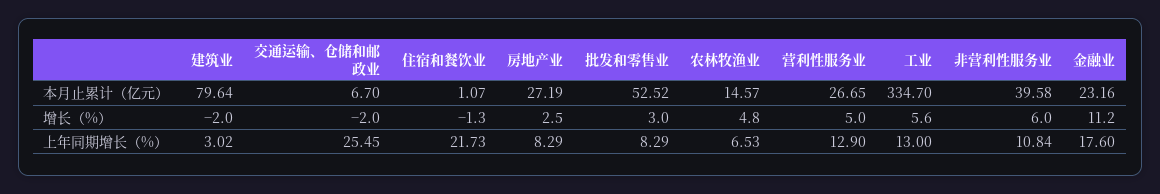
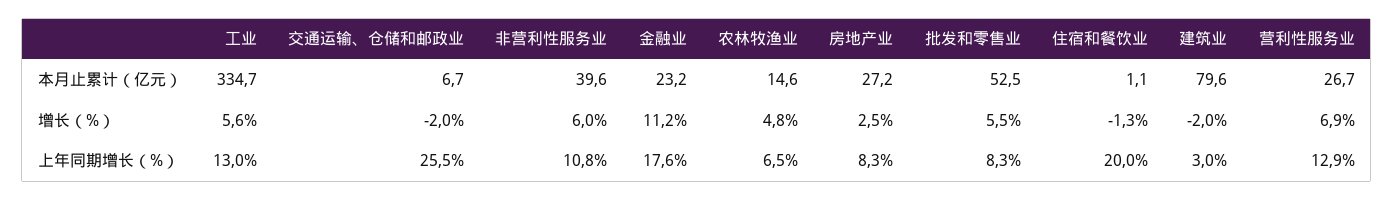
  {
    "建筑业": {
      "本月止累计（亿元）": 79.64,
      "增长（%）": -2,
      "上年同期增长（%）": 3.02
    },
    "交通运输、仓储和邮政业": {
      "本月止累计（亿元）": 6.7,
      "增长（%）": -2,
      "上年同期增长（%）": 25.45
    },
    "住宿和餐饮业": {
      "本月止累计（亿元）": 1.07,
      "增长（%）": -1.3,
-     "上年同期增长（%）": 21.73
+     "上年同期增长（%）": 20
    },
    "房地产业": {
      "本月止累计（亿元）": 27.19,
      "增长（%）": 2.5,
      "上年同期增长（%）": 8.29
    },
    "批发和零售业": {
      "本月止累计（亿元）": 52.52,
-     "增长（%）": 3,
+     "增长（%）": 5.5,
      "上年同期增长（%）": 8.29
    },
    "农林牧渔业": {
      "本月止累计（亿元）": 14.57,
      "增长（%）": 4.8,
      "上年同期增长（%）": 6.53
    },
    "营利性服务业": {
      "本月止累计（亿元）": 26.65,
-     "增长（%）": 5,
+     "增长（%）": 6.9,
      "上年同期增长（%）": 12.9
    },
    "工业": {
      "本月止累计（亿元）": 334.7,
      "增长（%）": 5.6,
      "上年同期增长（%）": 13
    },
    "非营利性服务业": {
      "本月止累计（亿元）": 39.58,
      "增长（%）": 6,
      "上年同期增长（%）": 10.84
    },
    "金融业": {
      "本月止累计（亿元）": 23.16,
      "增长（%）": 11.2,
      "上年同期增长（%）": 17.6
    }
  }

